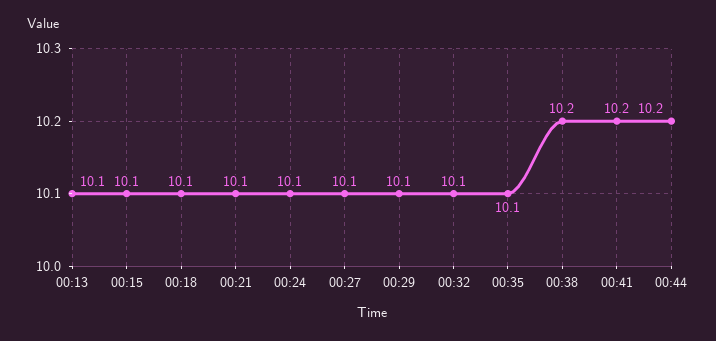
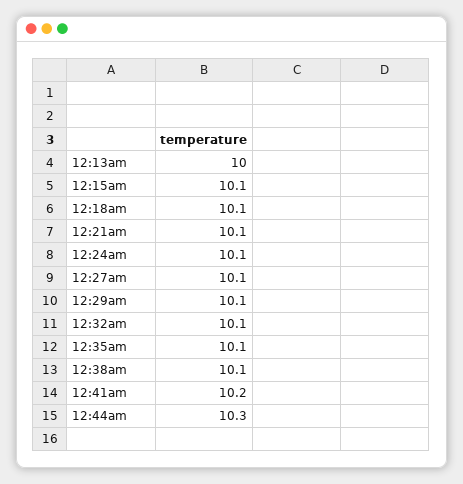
  {
-   "00:13": 10.1,
+   "00:13": 10,
    "00:15": 10.1,
    "00:18": 10.1,
    "00:21": 10.1,
    "00:24": 10.1,
    "00:27": 10.1,
    "00:29": 10.1,
    "00:32": 10.1,
    "00:35": 10.1,
-   "00:38": 10.2,
+   "00:38": 10.1,
    "00:41": 10.2,
-   "00:44": 10.2
+   "00:44": 10.3
  }

